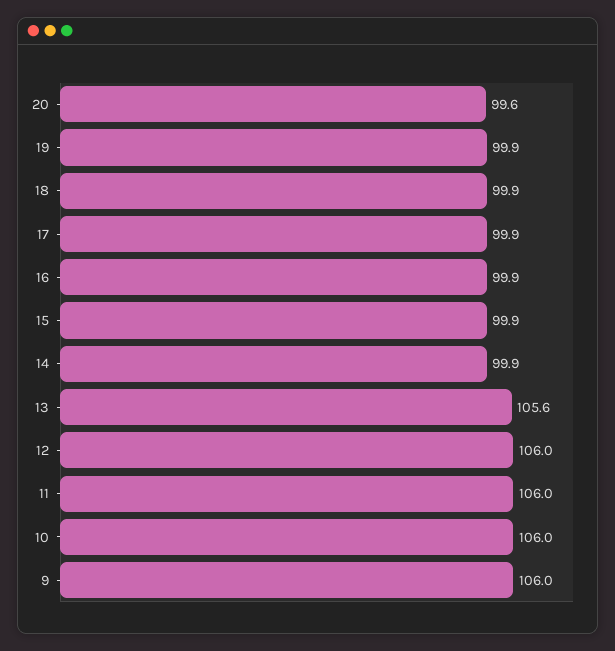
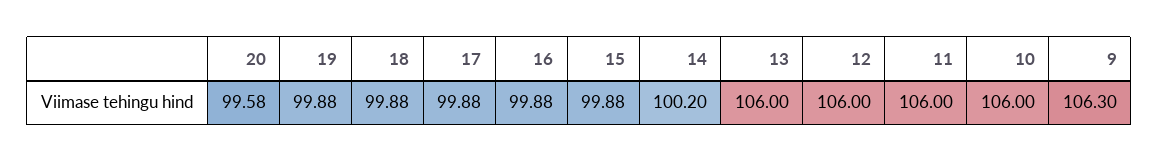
  {
    "20": 99.58,
    "19": 99.88,
    "18": 99.88,
    "17": 99.88,
    "16": 99.88,
    "15": 99.88,
-   "14": 99.9,
+   "14": 100.2,
-   "13": 105.6,
+   "13": 106,
    "12": 106,
    "11": 106,
    "10": 106,
-   "9": 106
+   "9": 106.3
  }

